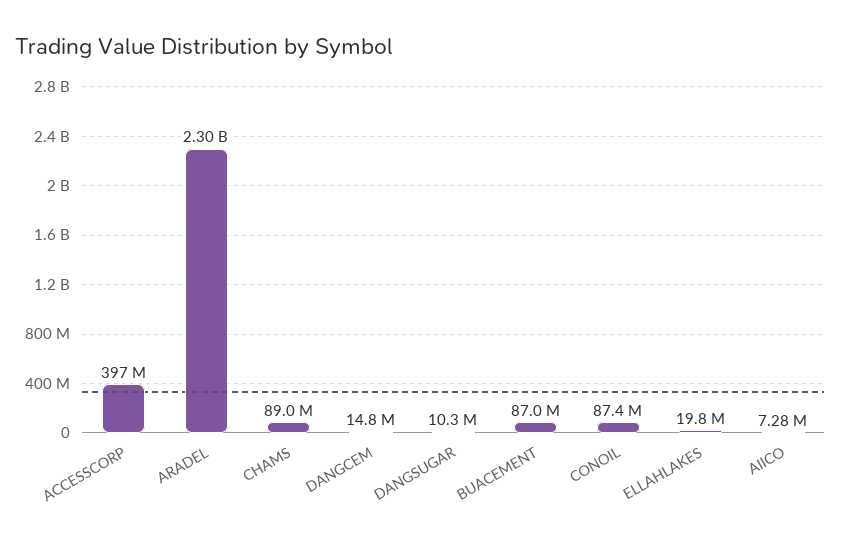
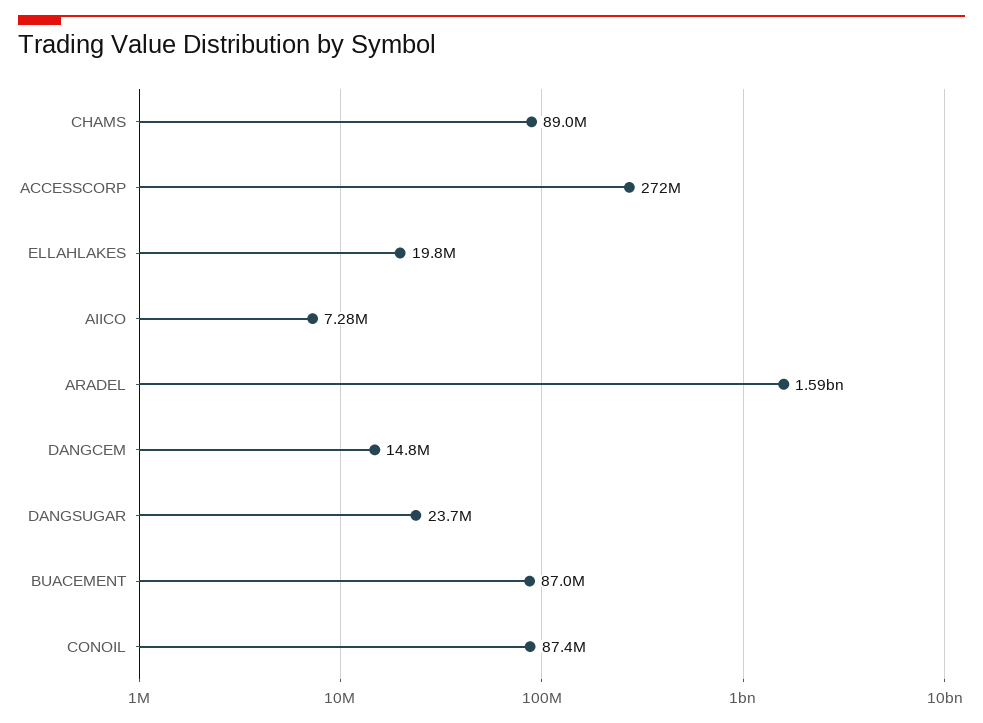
  {
-   "ACCESSCORP": 397000000,
+   "ACCESSCORP": 272000000,
-   "ARADEL": 2300000000,
+   "ARADEL": 1590000000,
    "CHAMS": 89000000,
    "DANGCEM": 14800000,
-   "DANGSUGAR": 10300000,
+   "DANGSUGAR": 23700000,
    "BUACEMENT": 87000000,
    "CONOIL": 87400000,
    "ELLAHLAKES": 19800000,
    "AIICO": 7280000
  }

